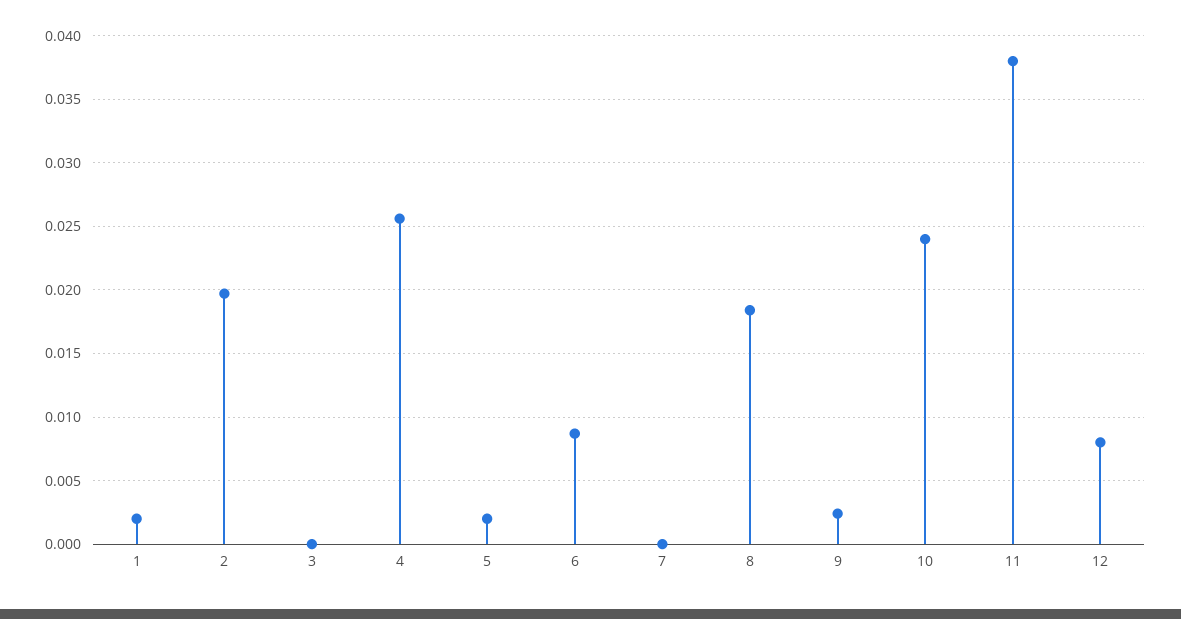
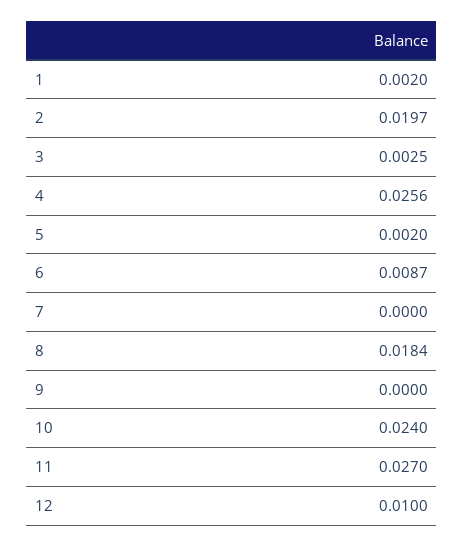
  {
    "1": 0.002,
    "2": 0.0197,
-   "3": 0,
+   "3": 0.0025,
    "4": 0.0256,
    "5": 0.002,
    "6": 0.0087,
    "7": 0,
    "8": 0.0184,
-   "9": 0.0025,
+   "9": 0,
    "10": 0.024,
-   "11": 0.038,
+   "11": 0.027,
-   "12": 0.008
+   "12": 0.01
  }

